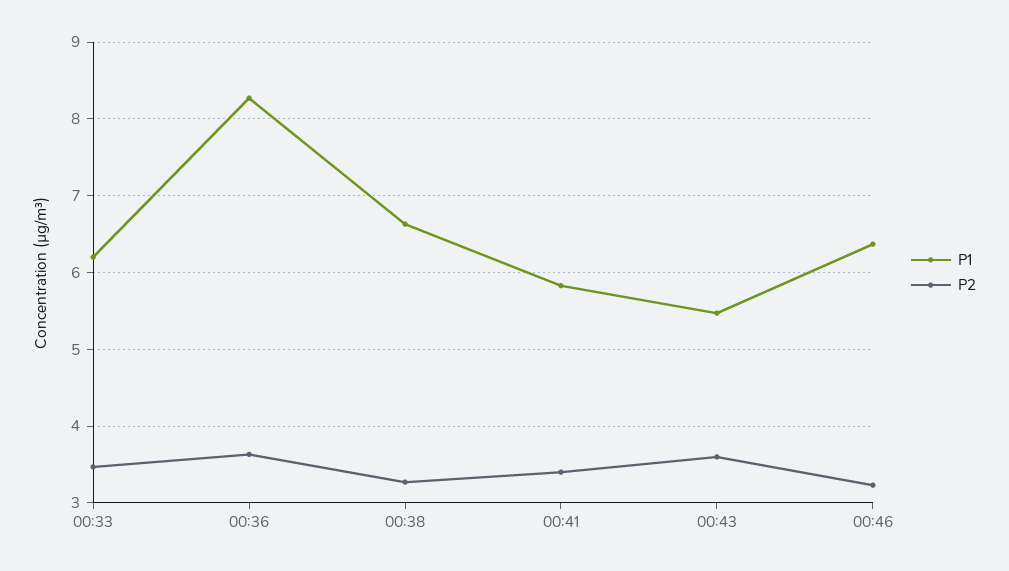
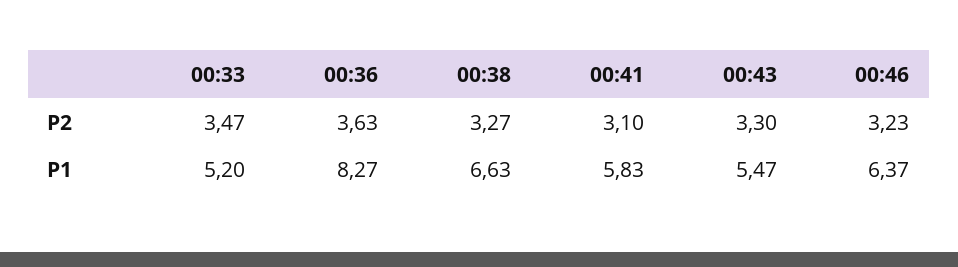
  {
    "P1": {
-     "00:33": 6.2,
+     "00:33": 5.2,
      "00:36": 8.27,
      "00:38": 6.63,
      "00:41": 5.83,
      "00:43": 5.47,
      "00:46": 6.37
    },
    "P2": {
      "00:33": 3.47,
      "00:36": 3.63,
      "00:38": 3.27,
-     "00:41": 3.4,
+     "00:41": 3.1,
-     "00:43": 3.6,
+     "00:43": 3.3,
      "00:46": 3.23
    }
  }

